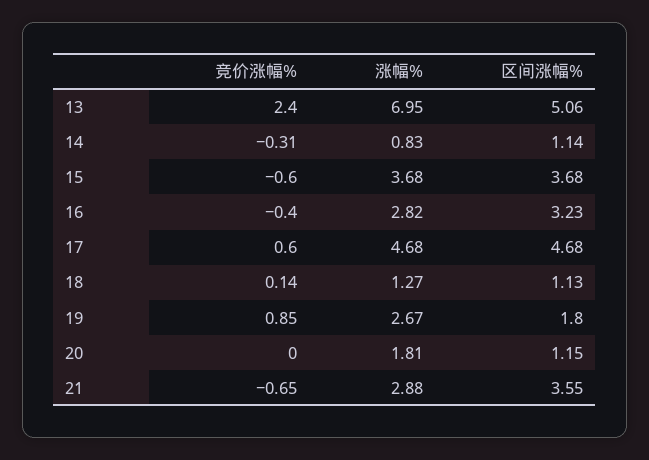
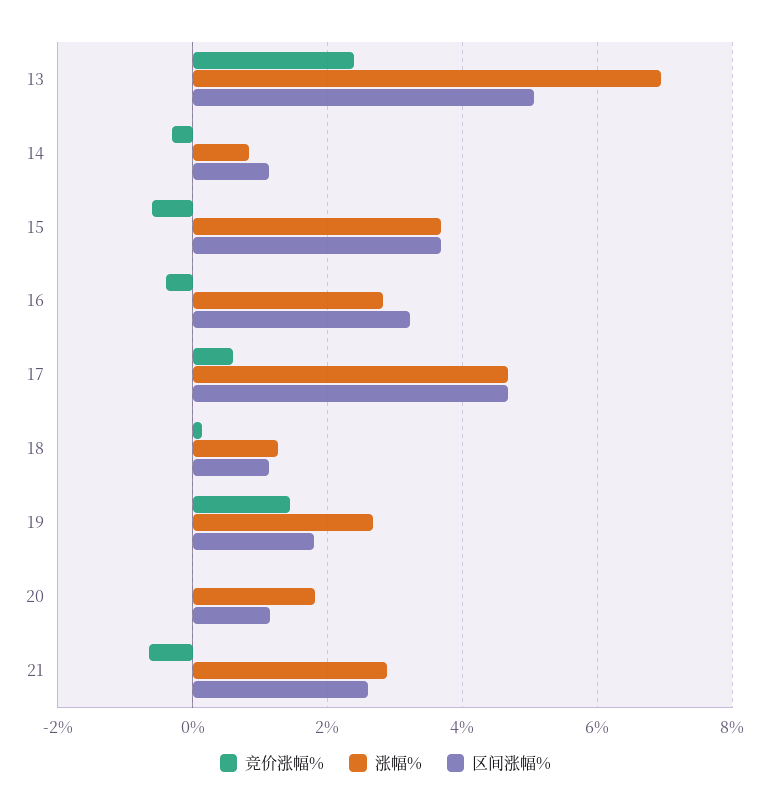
  {
    "竞价涨幅%": {
      "13": 2.4,
      "14": -0.31,
      "15": -0.6,
      "16": -0.4,
      "17": 0.6,
      "18": 0.14,
-     "19": 0.85,
+     "19": 1.4,
      "20": 0,
      "21": -0.65
    },
    "涨幅%": {
      "13": 6.95,
      "14": 0.83,
      "15": 3.68,
      "16": 2.82,
      "17": 4.68,
      "18": 1.27,
      "19": 2.67,
      "20": 1.81,
      "21": 2.88
    },
    "区间涨幅%": {
      "13": 5.06,
      "14": 1.14,
      "15": 3.68,
      "16": 3.23,
      "17": 4.68,
      "18": 1.13,
      "19": 1.8,
      "20": 1.15,
-     "21": 3.55
+     "21": 2.6
    }
  }

